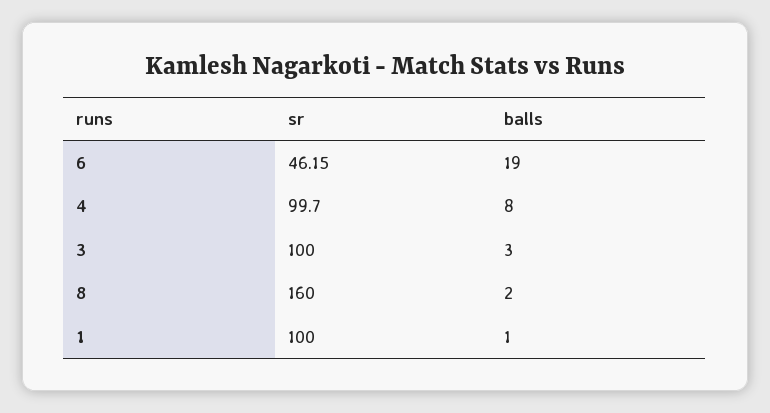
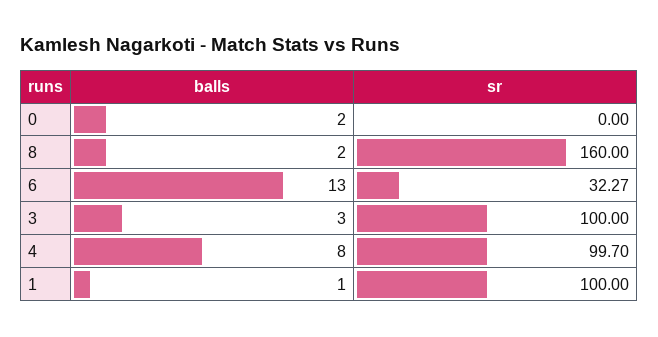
  {
    "sr": {
-     "6": 46.15,
+     "6": 32.27,
      "4": 99.7,
      "3": 100,
      "8": 160,
-     "1": 100
+     "1": 100,
+     "0": 0
    },
    "balls": {
-     "6": 19,
+     "6": 13,
      "4": 8,
      "3": 3,
      "8": 2,
-     "1": 1
+     "1": 1,
+     "0": 2
    }
  }

